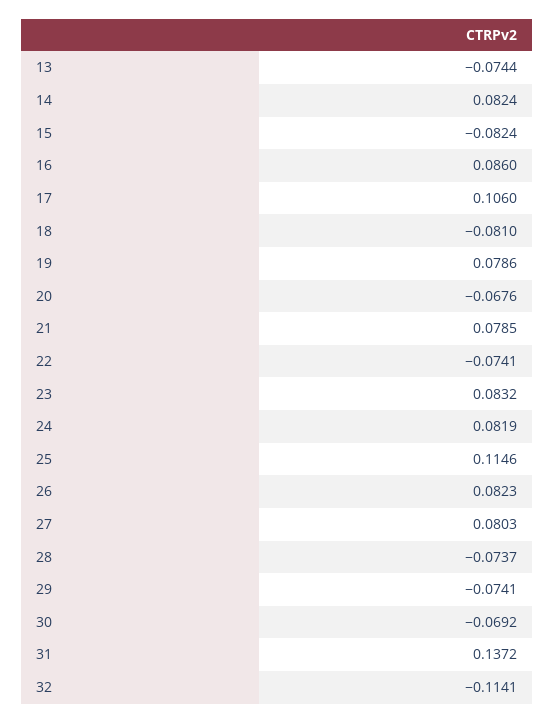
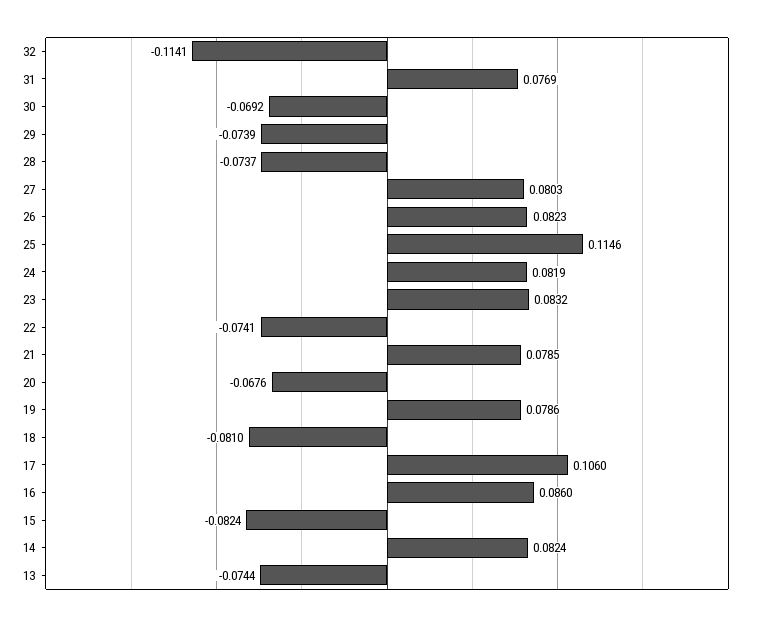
  {
    "13": -0.0744,
    "14": 0.0824,
    "15": -0.0824,
    "16": 0.086,
    "17": 0.106,
    "18": -0.081,
    "19": 0.0786,
    "20": -0.0676,
    "21": 0.0785,
    "22": -0.0741,
    "23": 0.0832,
    "24": 0.0819,
    "25": 0.1146,
    "26": 0.0823,
    "27": 0.0803,
    "28": -0.0737,
-   "29": -0.0741,
+   "29": -0.0739,
    "30": -0.0692,
-   "31": 0.1372,
+   "31": 0.0769,
    "32": -0.1141
  }

